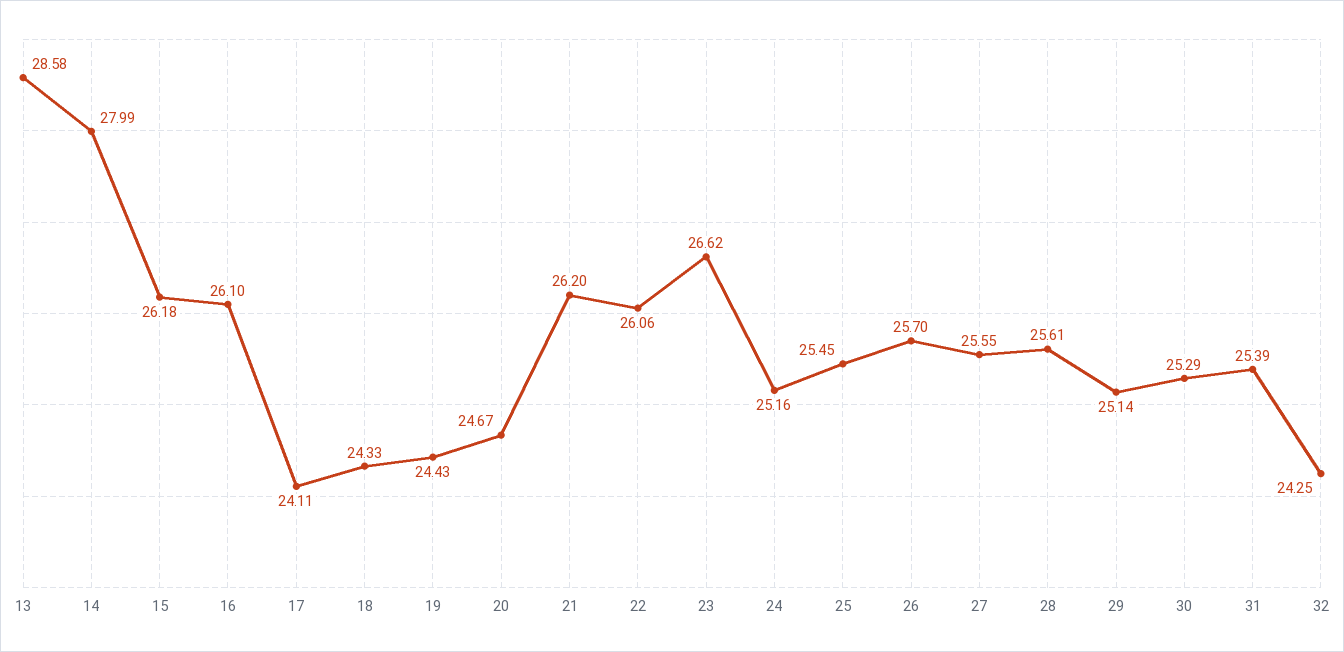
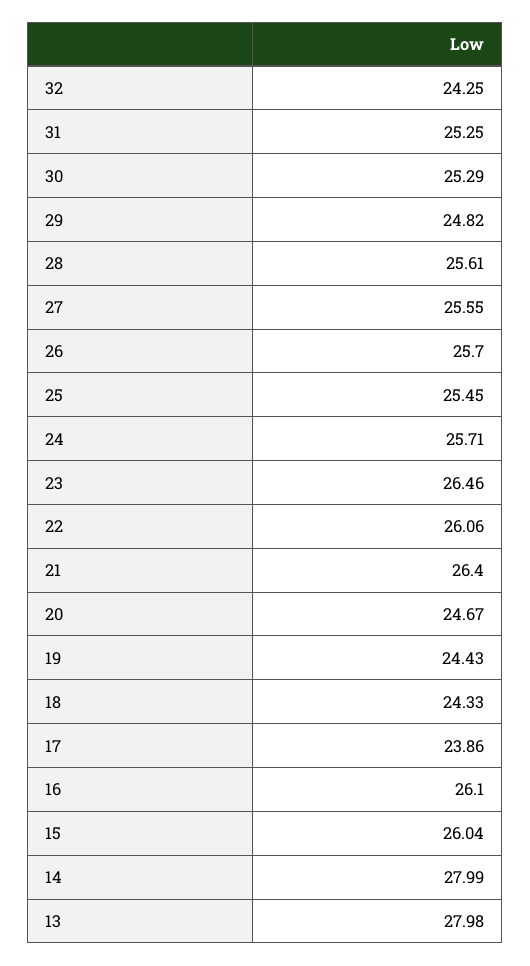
  {
-   "13": 28.58,
+   "13": 27.98,
    "14": 27.99,
-   "15": 26.18,
+   "15": 26.04,
    "16": 26.1,
-   "17": 24.11,
+   "17": 23.86,
    "18": 24.33,
    "19": 24.43,
    "20": 24.67,
-   "21": 26.2,
+   "21": 26.4,
    "22": 26.06,
-   "23": 26.62,
+   "23": 26.46,
-   "24": 25.16,
+   "24": 25.71,
    "25": 25.45,
    "26": 25.7,
    "27": 25.55,
    "28": 25.61,
-   "29": 25.14,
+   "29": 24.82,
    "30": 25.29,
-   "31": 25.39,
+   "31": 25.25,
    "32": 24.25
  }

